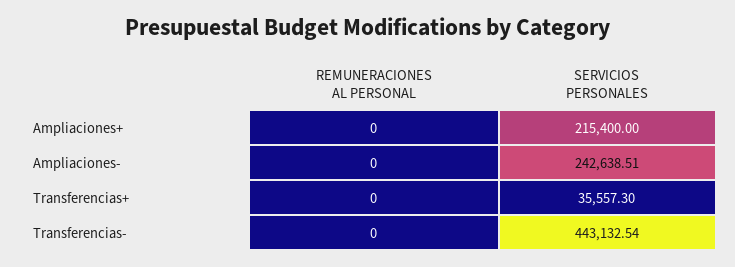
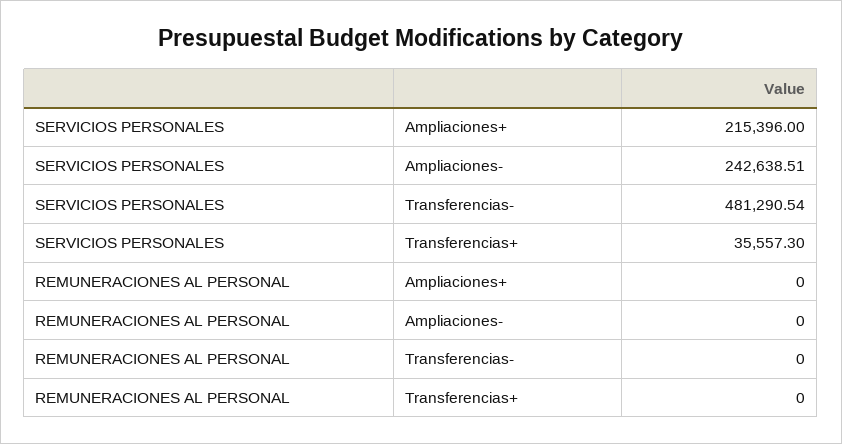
  {
    "REMUNERACIONES AL PERSONAL": {
      "Ampliaciones+": 0,
      "Ampliaciones-": 0,
      "Transferencias+": 0,
      "Transferencias-": 0
    },
    "SERVICIOS PERSONALES": {
-     "Ampliaciones+": 215400,
+     "Ampliaciones+": 215396,
      "Ampliaciones-": 242638.51,
      "Transferencias+": 35557.3,
-     "Transferencias-": 443132.54
+     "Transferencias-": 481290.54
    }
  }

